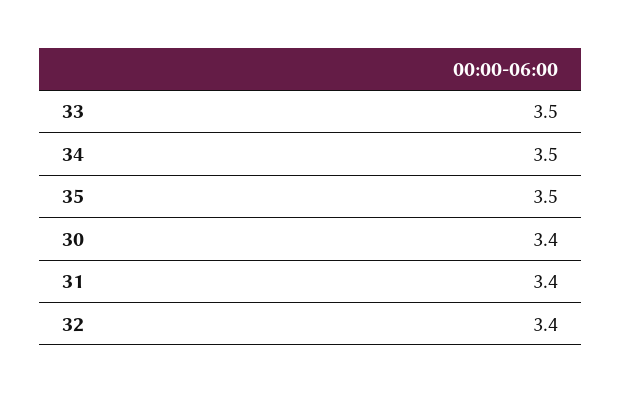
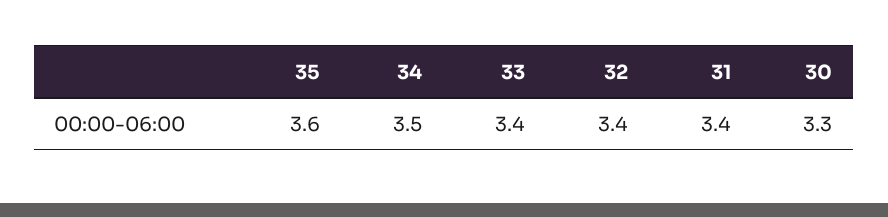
  {
-   "33": 3.5,
+   "33": 3.4,
    "34": 3.5,
-   "35": 3.5,
+   "35": 3.6,
-   "30": 3.4,
+   "30": 3.3,
    "31": 3.4,
    "32": 3.4
  }

